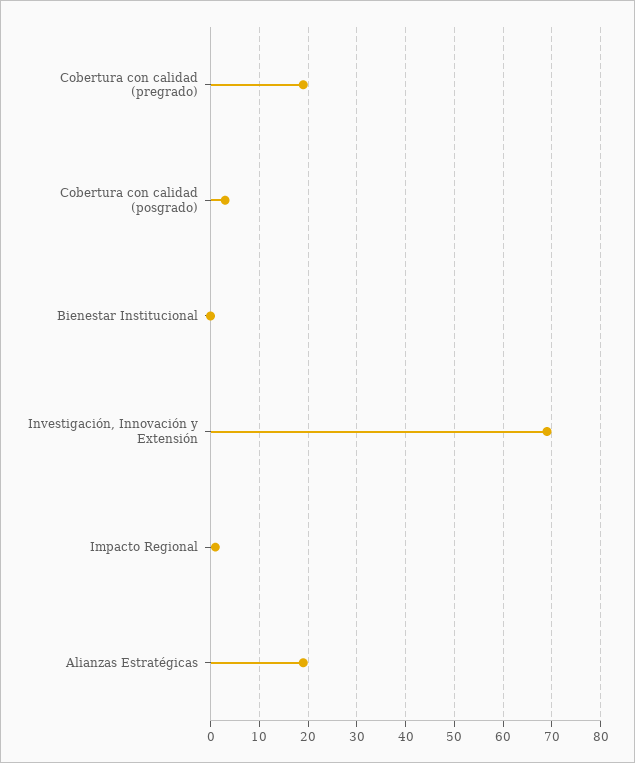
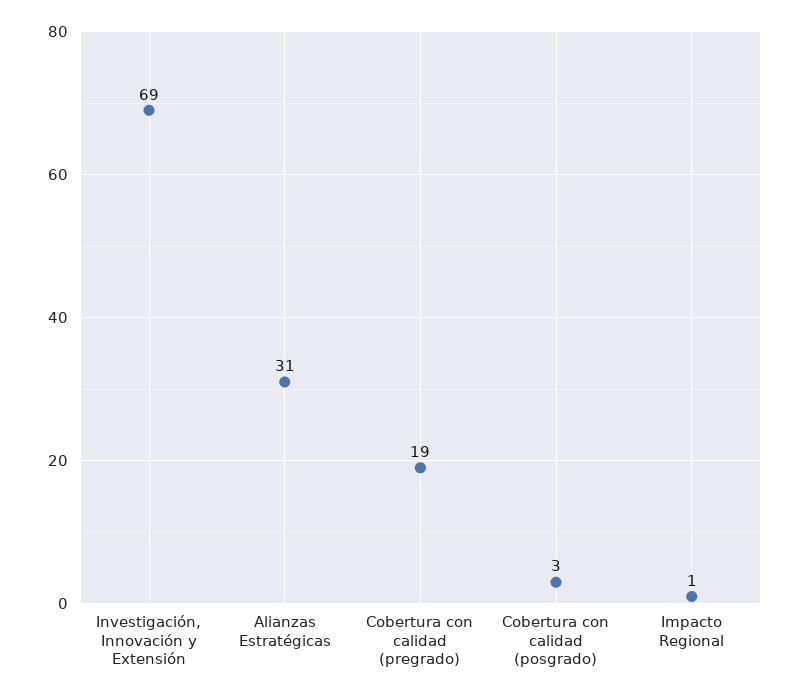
  {
    "Cobertura con calidad (pregrado)": 19,
    "Cobertura con calidad (posgrado)": 3,
-   "Bienestar Institucional": 0,
    "Investigación, Innovación y Extensión": 69,
    "Impacto Regional": 1,
-   "Alianzas Estratégicas": 20
+   "Alianzas Estratégicas": 31
  }

